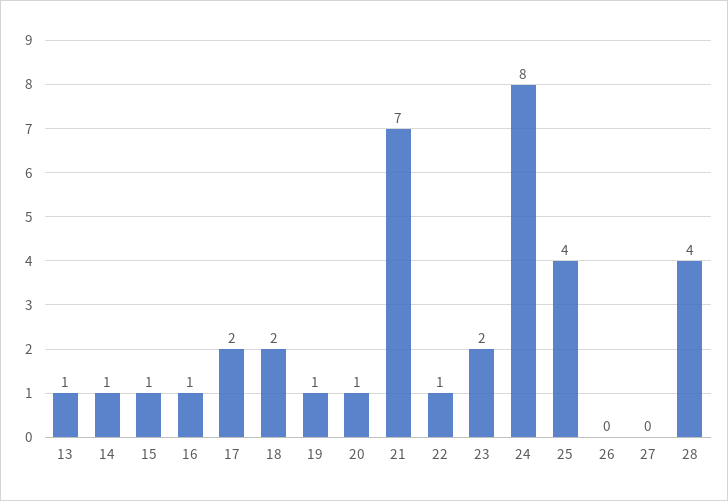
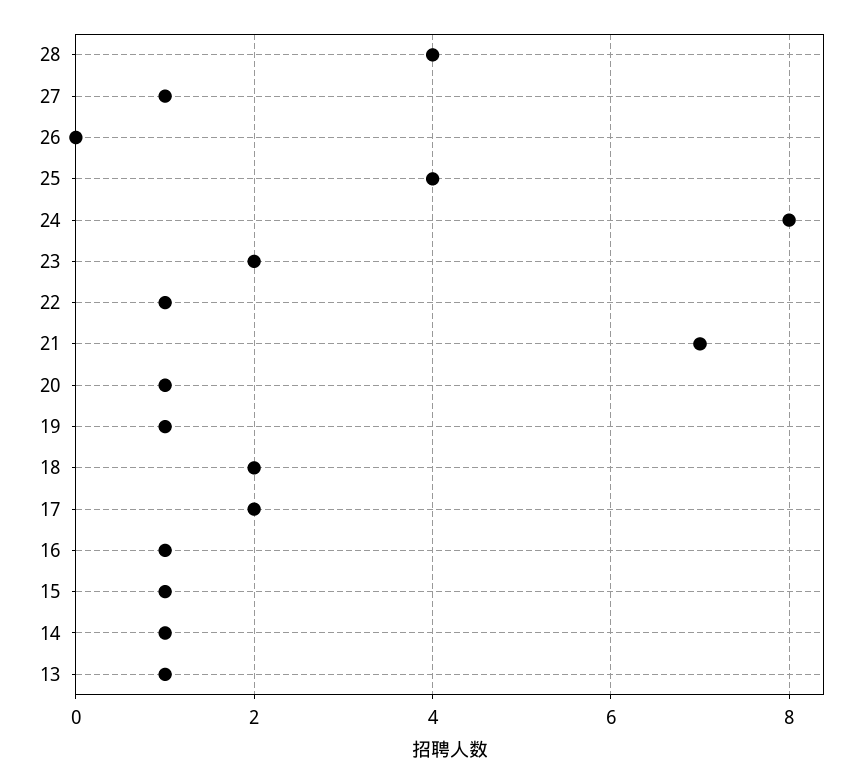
  {
    "13": 1,
    "14": 1,
    "15": 1,
    "16": 1,
    "17": 2,
    "18": 2,
    "19": 1,
    "20": 1,
    "21": 7,
    "22": 1,
    "23": 2,
    "24": 8,
    "25": 4,
    "26": 0,
-   "27": 0,
+   "27": 1,
    "28": 4
  }

